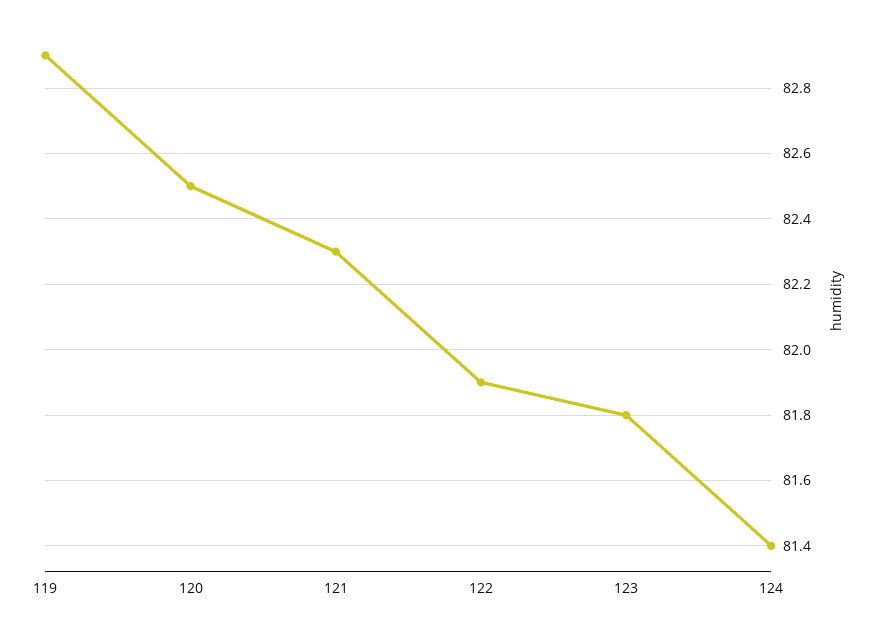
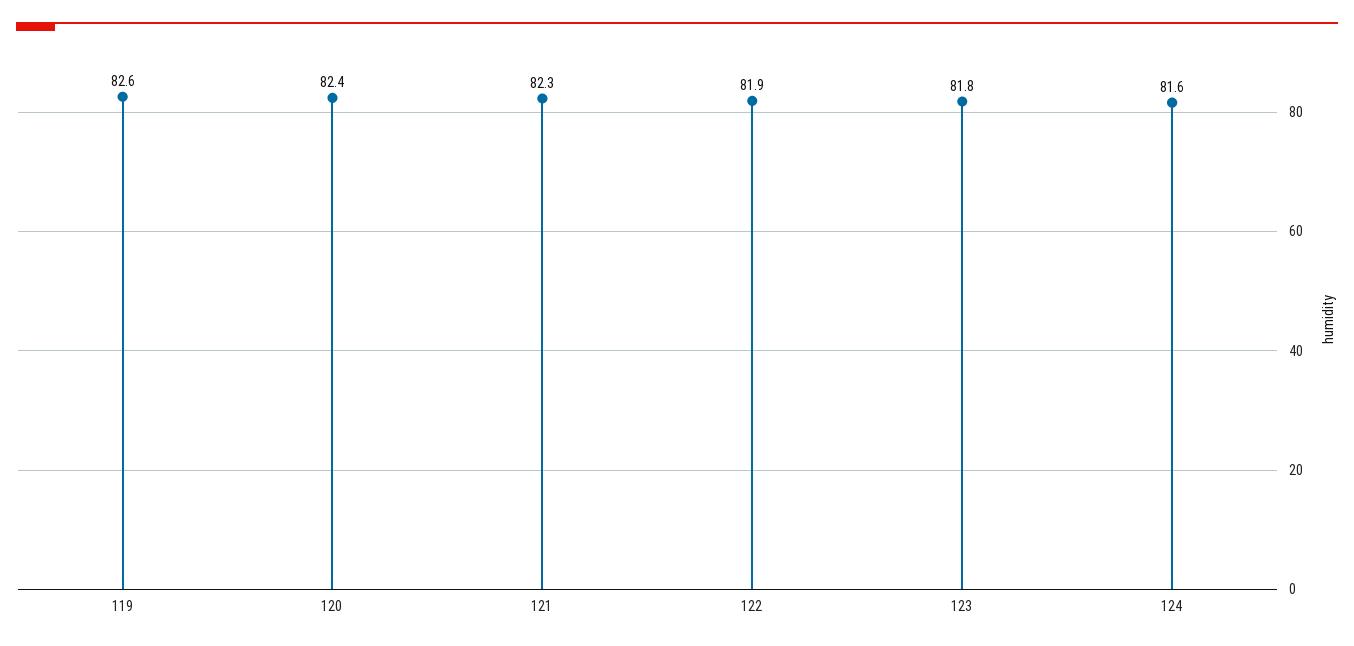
  {
-   "119": 82.9,
+   "119": 82.6,
-   "120": 82.5,
+   "120": 82.4,
    "121": 82.3,
    "122": 81.9,
    "123": 81.8,
-   "124": 81.4
+   "124": 81.6
  }

